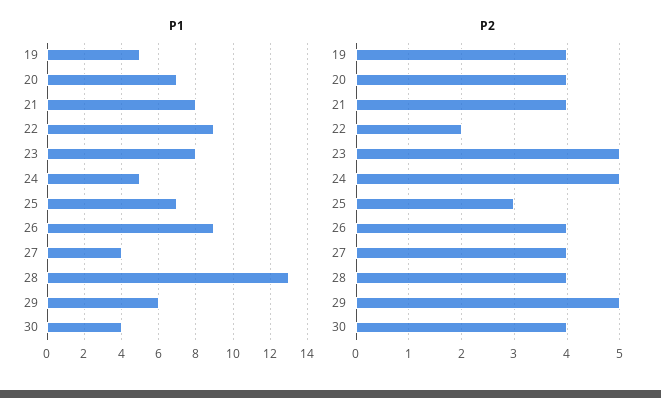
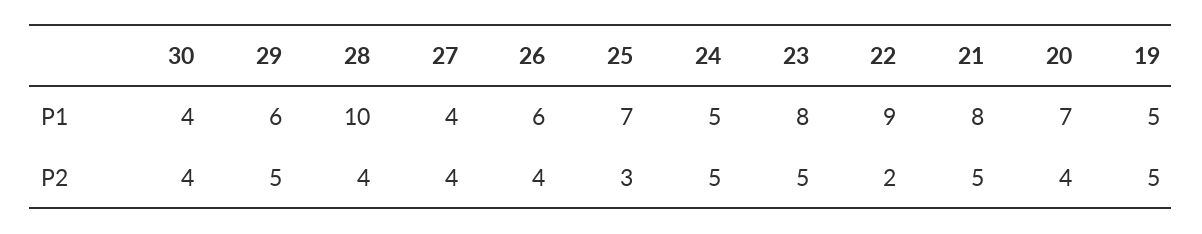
  {
    "P1": {
      "19": 5,
      "20": 7,
      "21": 8,
      "22": 9,
      "23": 8,
      "24": 5,
      "25": 7,
-     "26": 9,
+     "26": 6,
      "27": 4,
-     "28": 13,
+     "28": 10,
      "29": 6,
      "30": 4
    },
    "P2": {
-     "19": 4,
+     "19": 5,
      "20": 4,
-     "21": 4,
+     "21": 5,
      "22": 2,
      "23": 5,
      "24": 5,
      "25": 3,
      "26": 4,
      "27": 4,
      "28": 4,
      "29": 5,
      "30": 4
    }
  }

